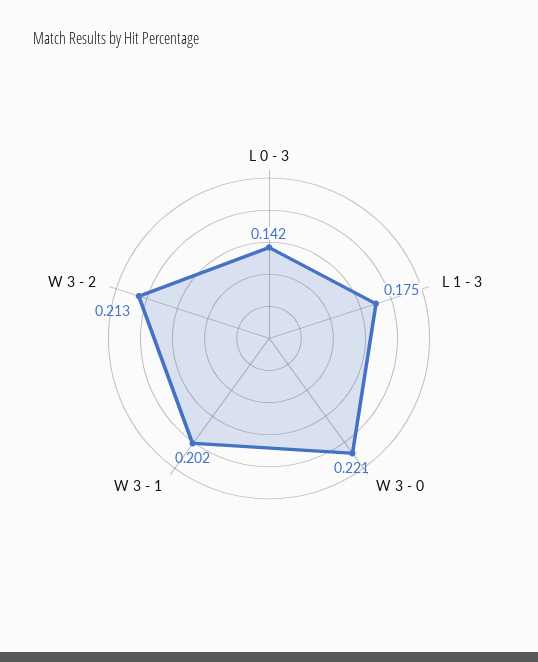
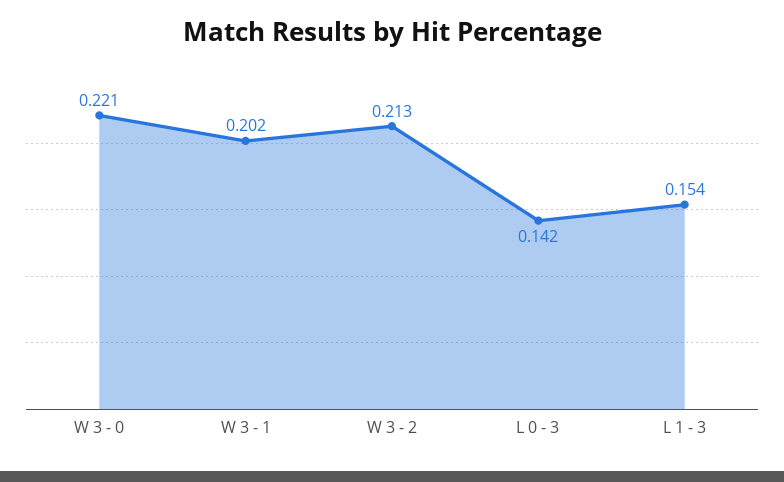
  {
    "L 0 - 3": 0.142,
-   "L 1 - 3": 0.175,
+   "L 1 - 3": 0.154,
    "W 3 - 0": 0.221,
    "W 3 - 1": 0.202,
    "W 3 - 2": 0.213
  }

